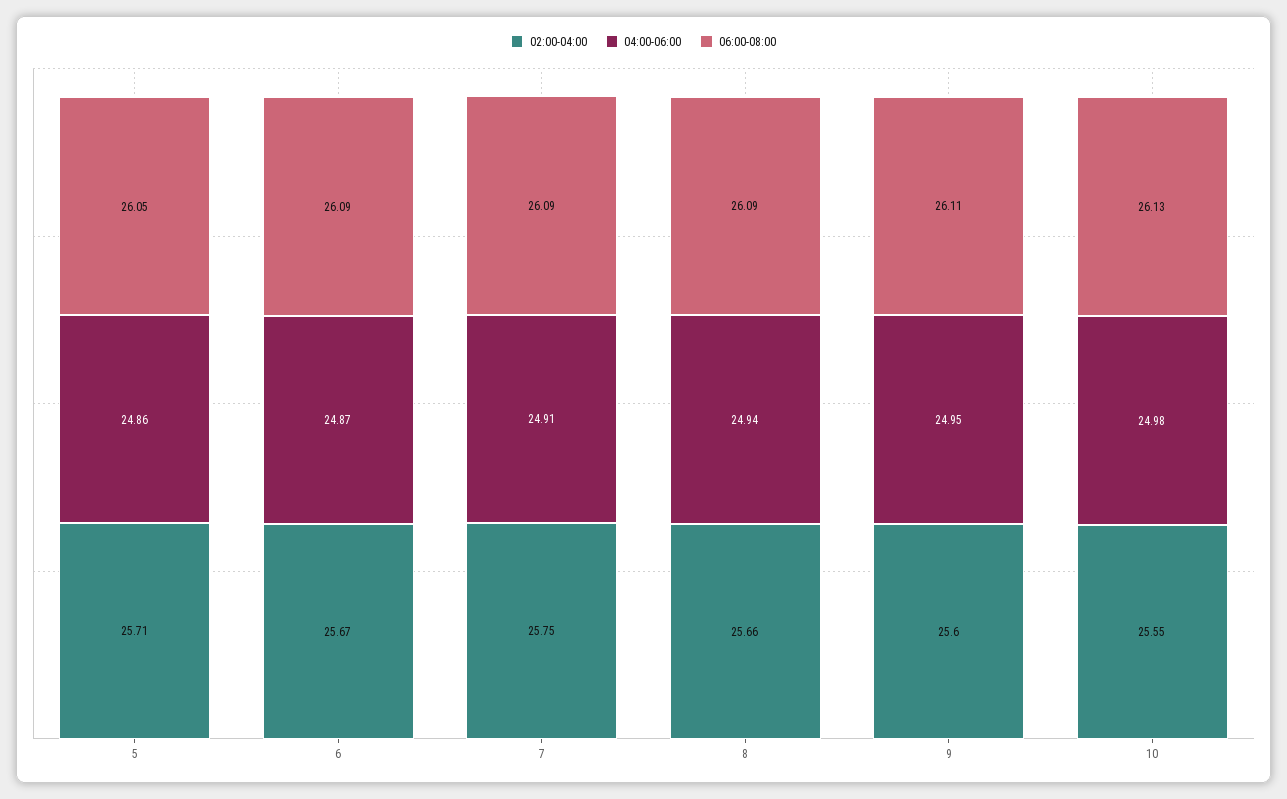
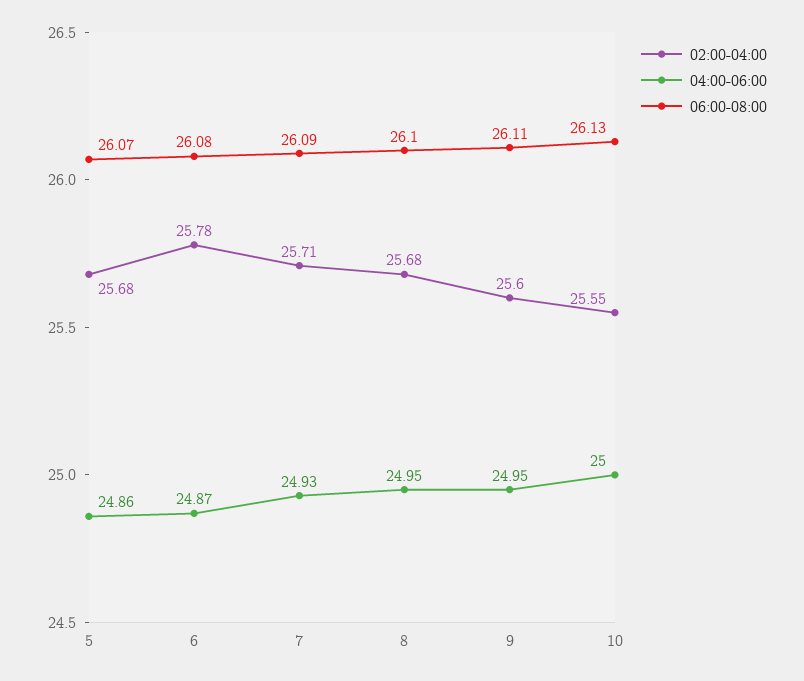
  {
    "02:00-04:00": {
-     "5": 25.71,
+     "5": 25.68,
-     "6": 25.67,
+     "6": 25.78,
-     "7": 25.75,
+     "7": 25.71,
-     "8": 25.66,
+     "8": 25.68,
      "9": 25.6,
      "10": 25.55
    },
    "04:00-06:00": {
      "5": 24.86,
      "6": 24.87,
-     "7": 24.91,
+     "7": 24.93,
-     "8": 24.94,
+     "8": 24.95,
      "9": 24.95,
-     "10": 24.98
+     "10": 25
    },
    "06:00-08:00": {
-     "5": 26.05,
+     "5": 26.07,
-     "6": 26.09,
+     "6": 26.08,
      "7": 26.09,
-     "8": 26.09,
+     "8": 26.1,
      "9": 26.11,
      "10": 26.13
    }
  }

